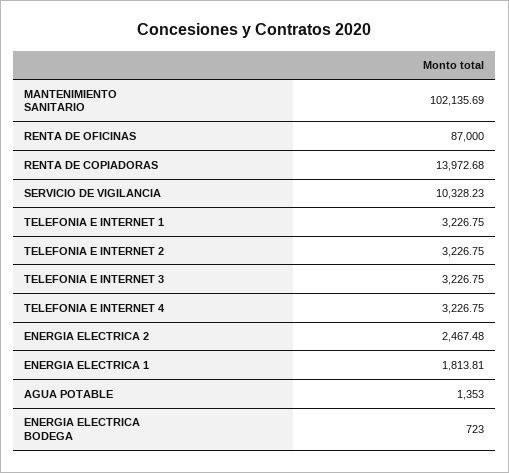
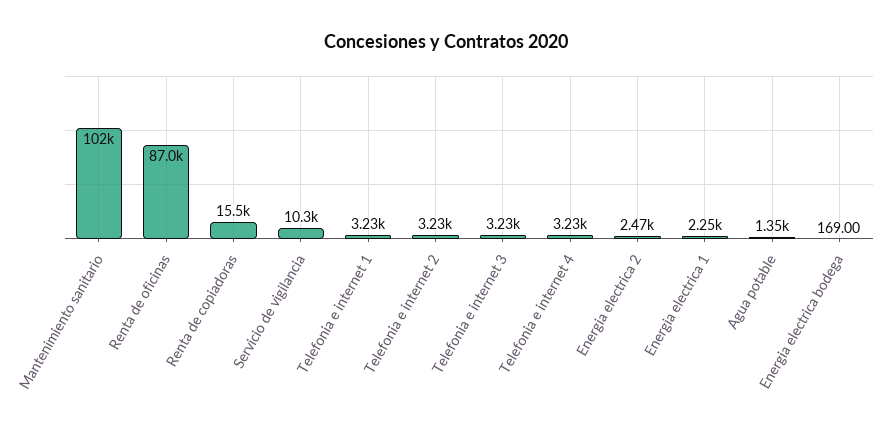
  {
    "MANTENIMIENTO SANITARIO": 102135.69,
    "RENTA DE OFICINAS": 87000,
-   "RENTA DE COPIADORAS": 13972.68,
+   "RENTA DE COPIADORAS": 15500,
    "SERVICIO DE VIGILANCIA": 10328.23,
    "TELEFONIA E INTERNET 1": 3226.75,
    "TELEFONIA E INTERNET 2": 3226.75,
    "TELEFONIA E INTERNET 3": 3226.75,
    "TELEFONIA E INTERNET 4": 3226.75,
    "ENERGIA ELECTRICA 2": 2467.48,
-   "ENERGIA ELECTRICA 1": 1813.81,
+   "ENERGIA ELECTRICA 1": 2250,
    "AGUA POTABLE": 1353,
-   "ENERGIA ELECTRICA BODEGA": 723
+   "ENERGIA ELECTRICA BODEGA": 169
  }

